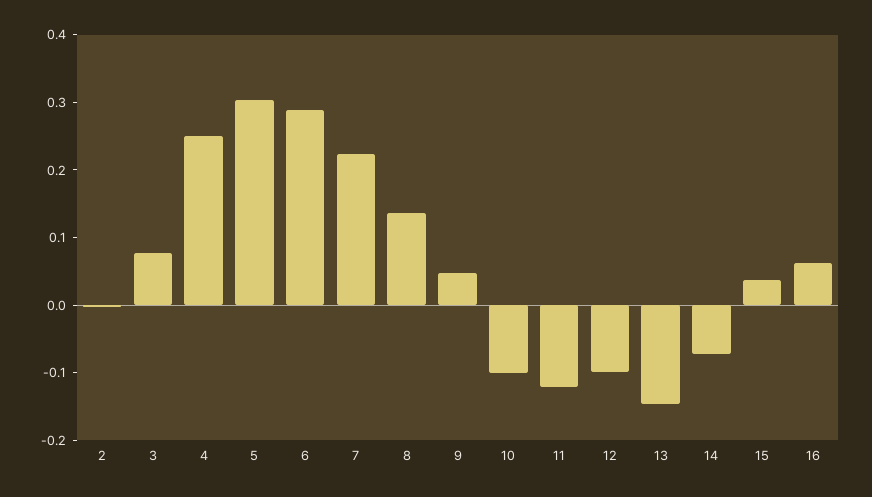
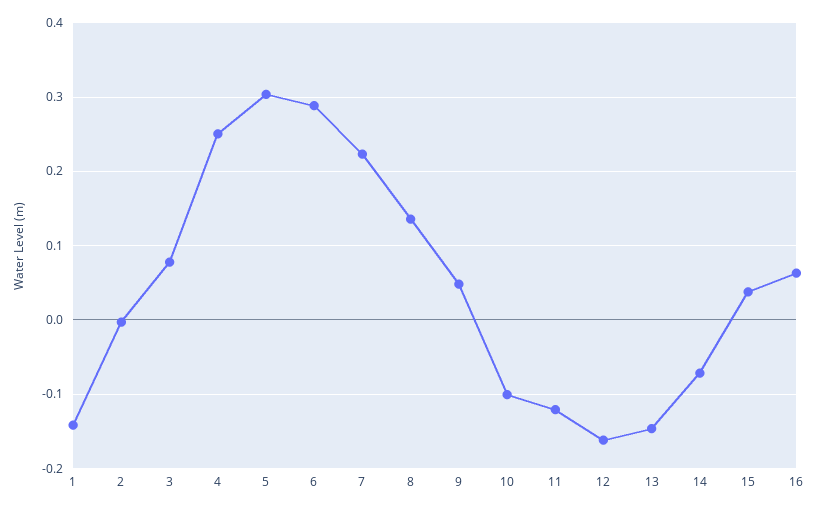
  {
    "2": 0,
    "3": 0.08,
    "4": 0.25,
    "5": 0.3,
    "6": 0.29,
    "7": 0.22,
    "8": 0.14,
    "9": 0.05,
    "10": -0.1,
    "11": -0.12,
-   "12": -0.1,
+   "12": -0.16,
    "13": -0.15,
    "14": -0.07,
    "15": 0.04,
-   "16": 0.06
+   "16": 0.06,
+   "1": -0.14
  }

